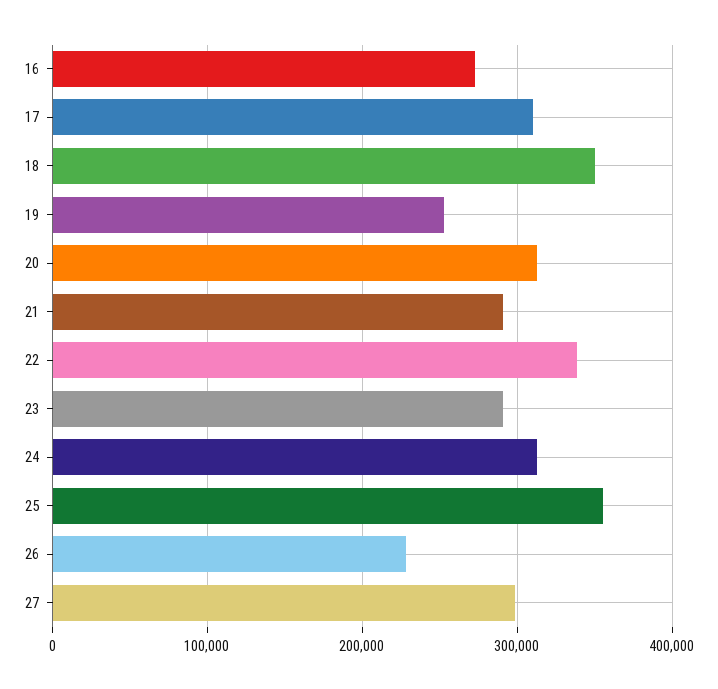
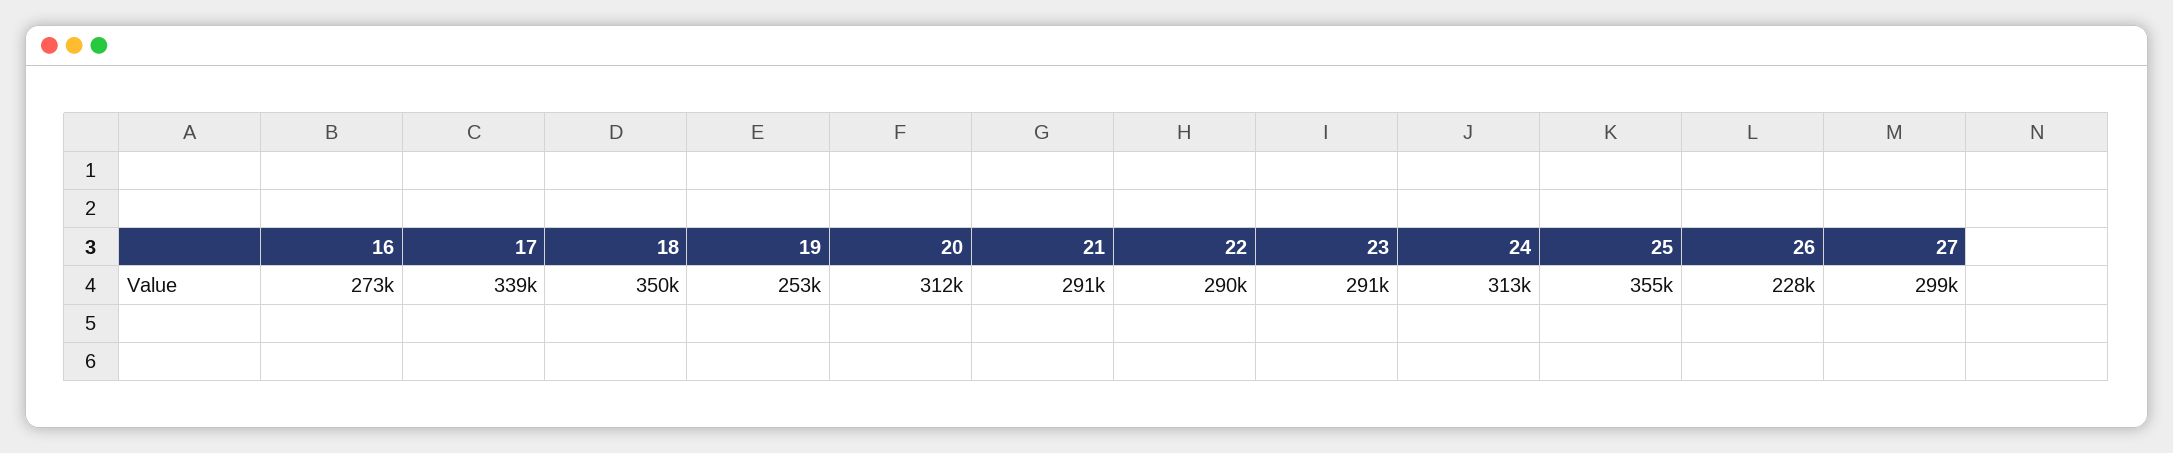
  {
    "16": 273000,
-   "17": 310000,
+   "17": 339000,
    "18": 350000,
    "19": 253000,
    "20": 312000,
    "21": 291000,
-   "22": 340000,
+   "22": 290000,
    "23": 291000,
    "24": 313000,
    "25": 355000,
    "26": 228000,
    "27": 299000
  }

